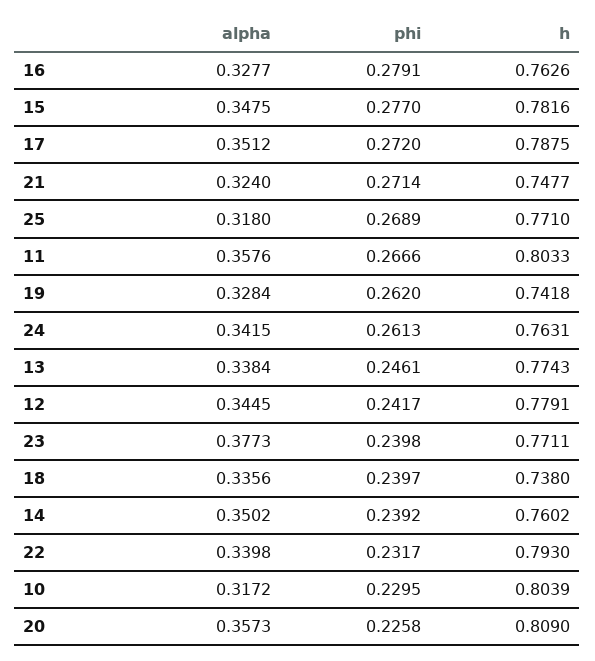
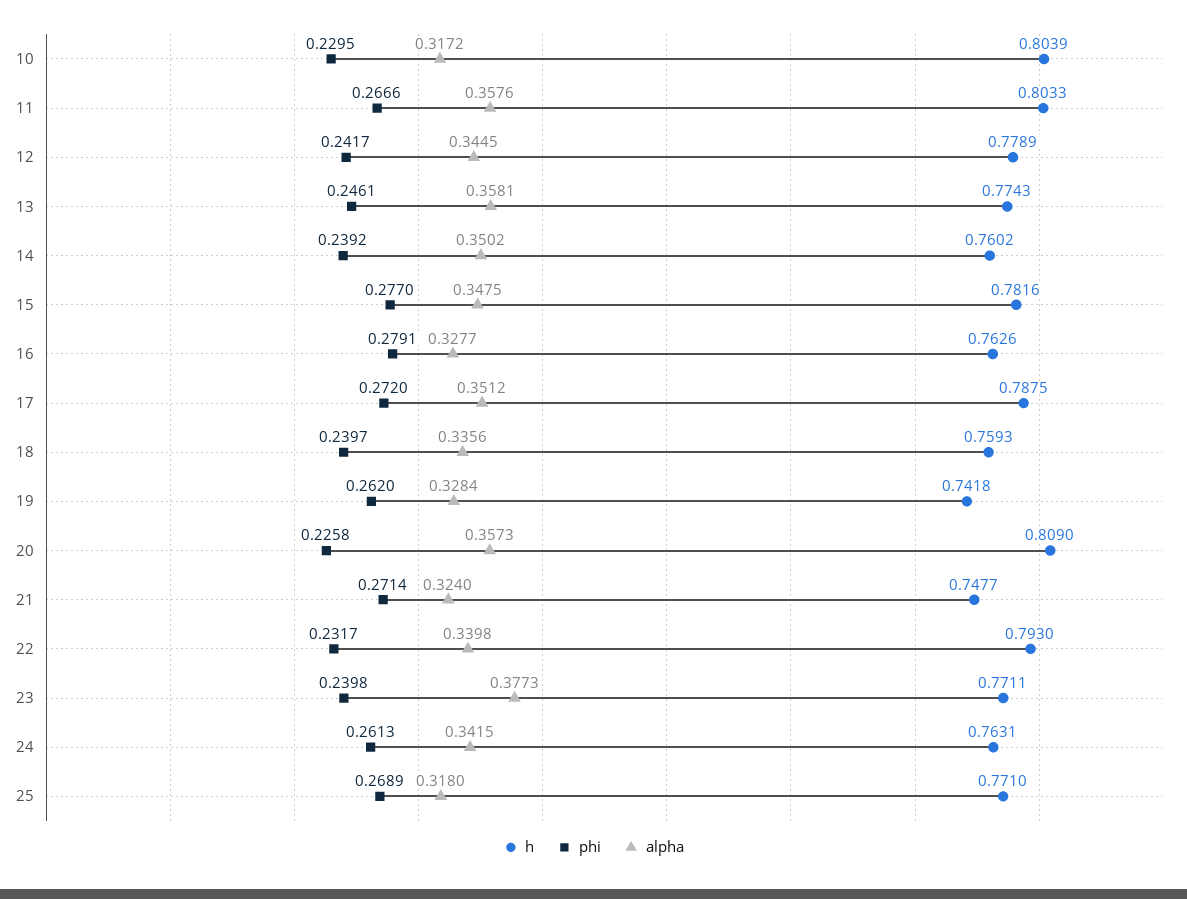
  {
    "alpha": {
      "16": 0.3277,
      "15": 0.3475,
      "17": 0.3512,
      "21": 0.324,
      "25": 0.318,
      "11": 0.3576,
      "19": 0.3284,
      "24": 0.3415,
-     "13": 0.3384,
+     "13": 0.3581,
      "12": 0.3445,
      "23": 0.3773,
      "18": 0.3356,
      "14": 0.3502,
      "22": 0.3398,
      "10": 0.3172,
      "20": 0.3573
    },
    "phi": {
      "16": 0.2791,
      "15": 0.277,
      "17": 0.272,
      "21": 0.2714,
      "25": 0.2689,
      "11": 0.2666,
      "19": 0.262,
      "24": 0.2613,
      "13": 0.2461,
      "12": 0.2417,
      "23": 0.2398,
      "18": 0.2397,
      "14": 0.2392,
      "22": 0.2317,
      "10": 0.2295,
      "20": 0.2258
    },
    "h": {
      "16": 0.7626,
      "15": 0.7816,
      "17": 0.7875,
      "21": 0.7477,
      "25": 0.771,
      "11": 0.8033,
      "19": 0.7418,
      "24": 0.7631,
      "13": 0.7743,
-     "12": 0.7791,
+     "12": 0.7789,
      "23": 0.7711,
-     "18": 0.738,
+     "18": 0.7593,
      "14": 0.7602,
      "22": 0.793,
      "10": 0.8039,
      "20": 0.809
    }
  }

